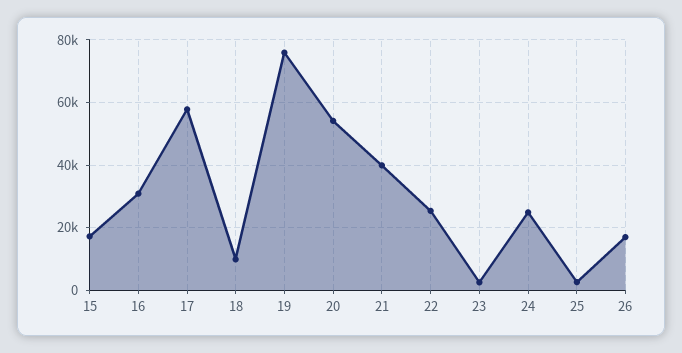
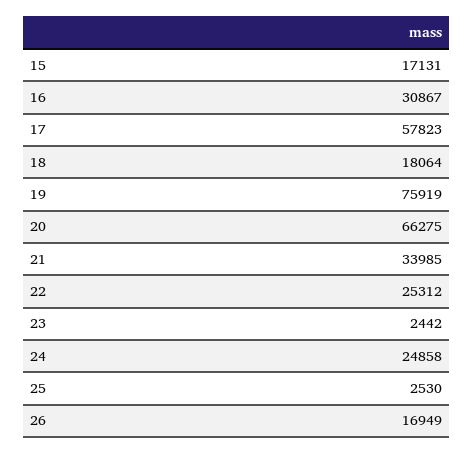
  {
    "15": 17131,
    "16": 30867,
    "17": 57823,
-   "18": 10000,
+   "18": 18064,
    "19": 75919,
-   "20": 54000,
+   "20": 66275,
-   "21": 40000,
+   "21": 33985,
    "22": 25312,
    "23": 2442,
    "24": 24858,
    "25": 2530,
    "26": 16949
  }

